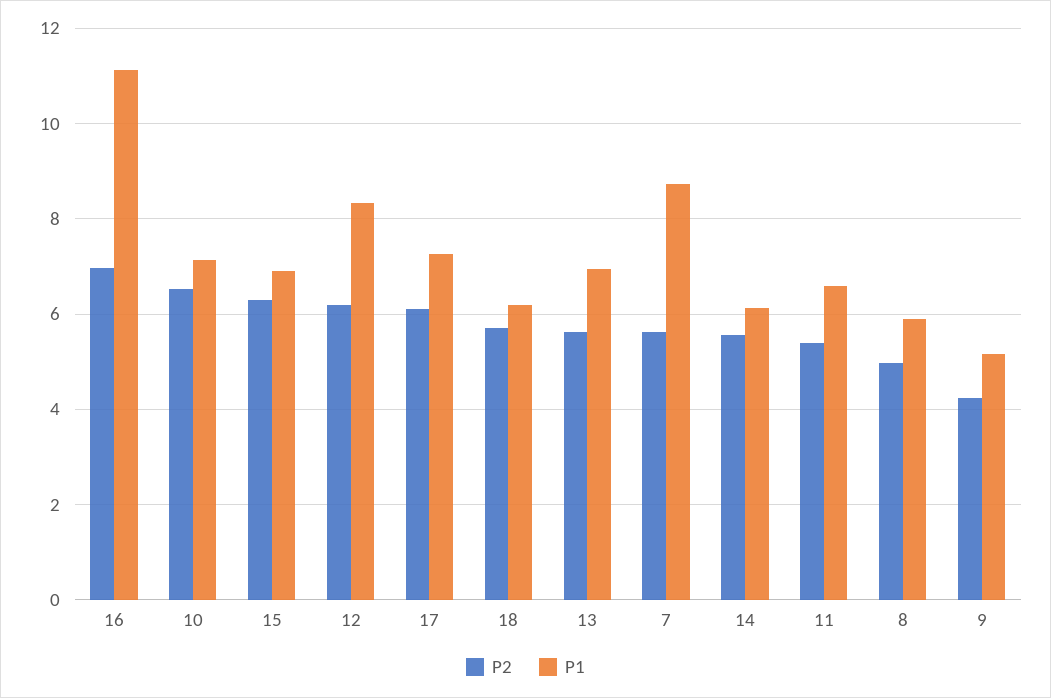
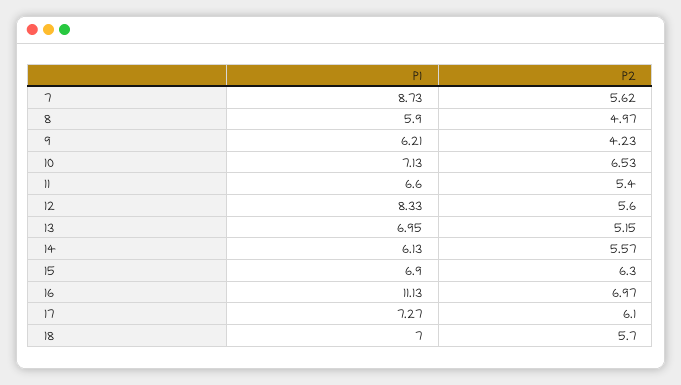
  {
    "P2": {
      "16": 6.97,
      "10": 6.53,
      "15": 6.3,
-     "12": 6.2,
+     "12": 5.6,
      "17": 6.1,
      "18": 5.7,
-     "13": 5.6,
+     "13": 5.15,
      "7": 5.62,
      "14": 5.57,
      "11": 5.4,
      "8": 4.97,
      "9": 4.23
    },
    "P1": {
      "16": 11.13,
      "10": 7.13,
      "15": 6.9,
      "12": 8.33,
      "17": 7.27,
-     "18": 6.2,
+     "18": 7,
      "13": 6.95,
      "7": 8.73,
      "14": 6.13,
      "11": 6.6,
      "8": 5.9,
-     "9": 5.2
+     "9": 6.21
    }
  }

